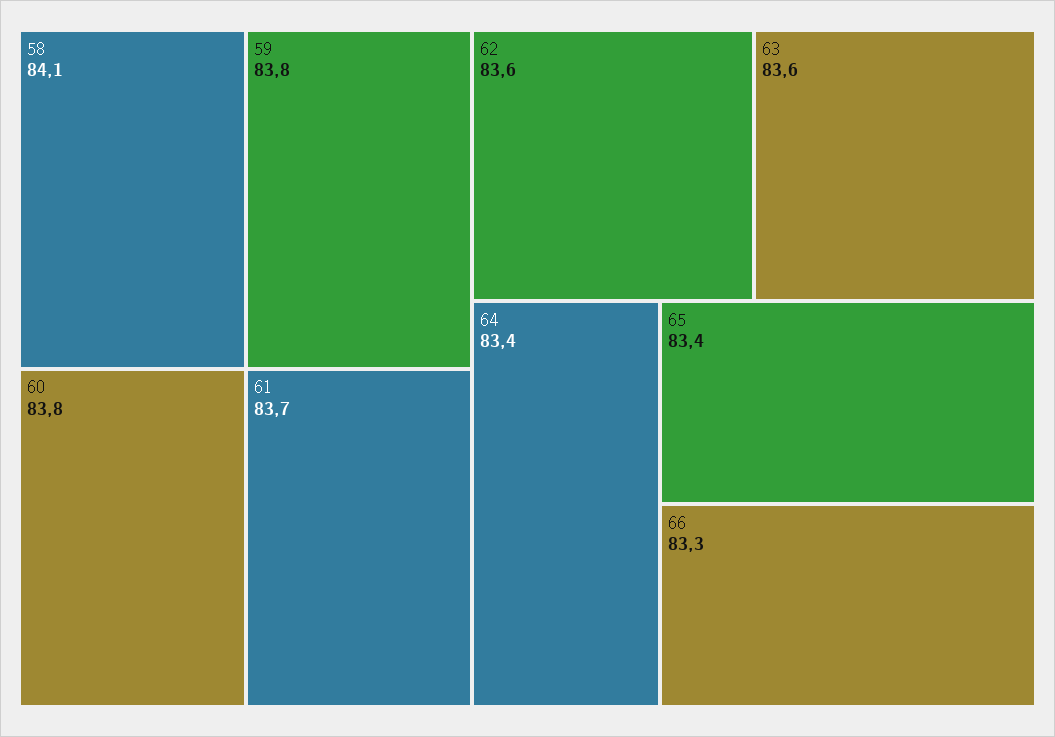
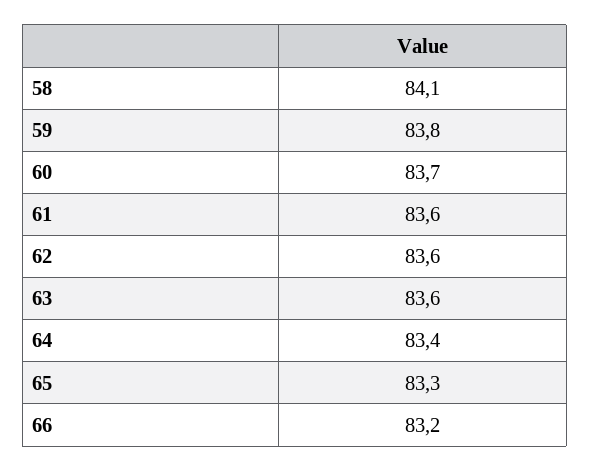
  {
    "58": 84.1,
    "59": 83.8,
-   "60": 83.8,
+   "60": 83.7,
-   "61": 83.7,
+   "61": 83.6,
    "62": 83.6,
    "63": 83.6,
    "64": 83.4,
-   "65": 83.4,
+   "65": 83.3,
-   "66": 83.3
+   "66": 83.2
  }

